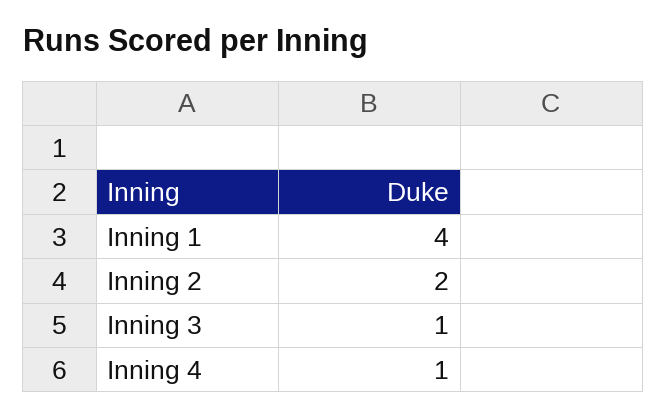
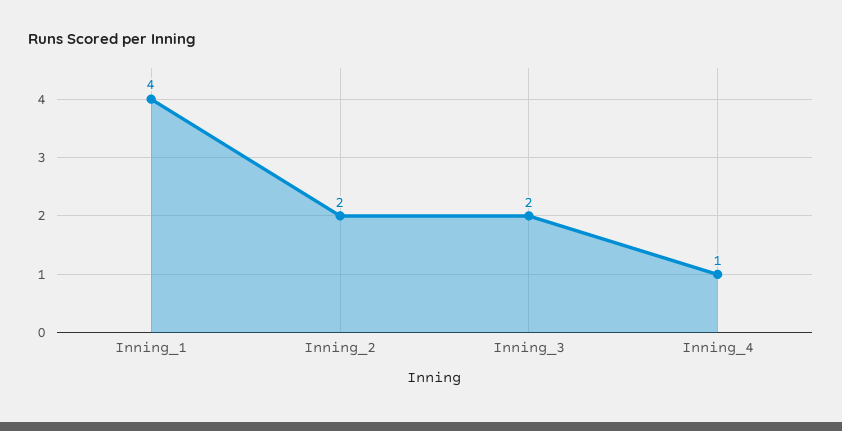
  {
    "Inning 1": 4,
    "Inning 2": 2,
-   "Inning 3": 1,
+   "Inning 3": 2,
    "Inning 4": 1
  }

